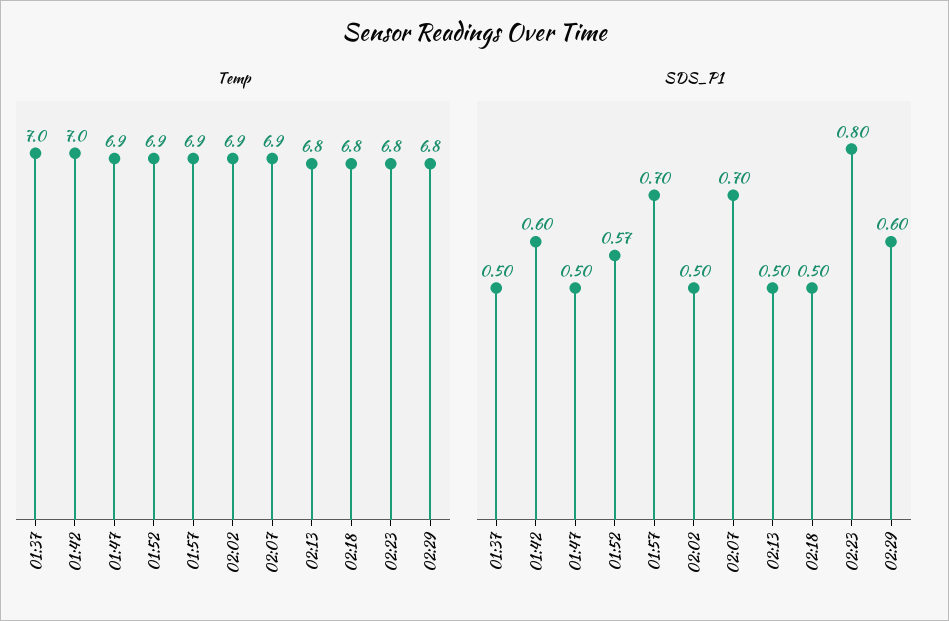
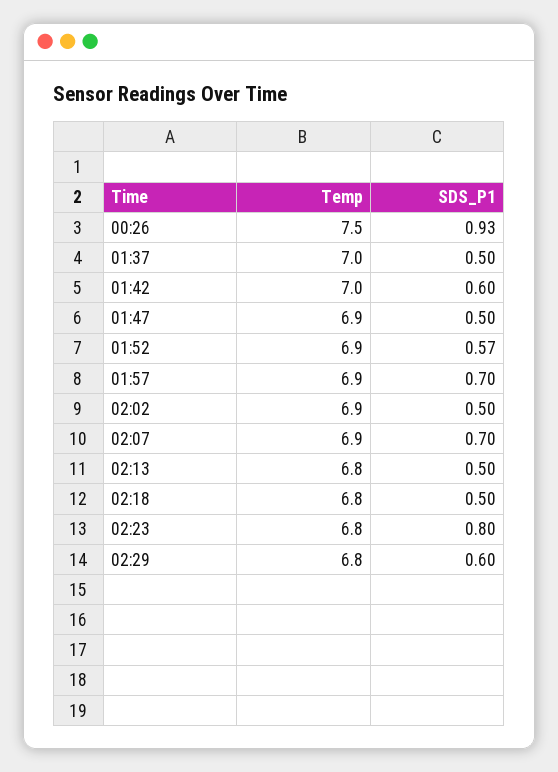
  {
    "Temp": {
      "01:37": 7,
      "01:42": 7,
      "01:47": 6.9,
      "01:52": 6.9,
      "01:57": 6.9,
      "02:02": 6.9,
      "02:07": 6.9,
      "02:13": 6.8,
      "02:18": 6.8,
      "02:23": 6.8,
-     "02:29": 6.8
+     "02:29": 6.8,
+     "00:26": 7.5
    },
    "SDS_P1": {
      "01:37": 0.5,
      "01:42": 0.6,
      "01:47": 0.5,
      "01:52": 0.57,
      "01:57": 0.7,
      "02:02": 0.5,
      "02:07": 0.7,
      "02:13": 0.5,
      "02:18": 0.5,
      "02:23": 0.8,
-     "02:29": 0.6
+     "02:29": 0.6,
+     "00:26": 0.93
    }
  }

